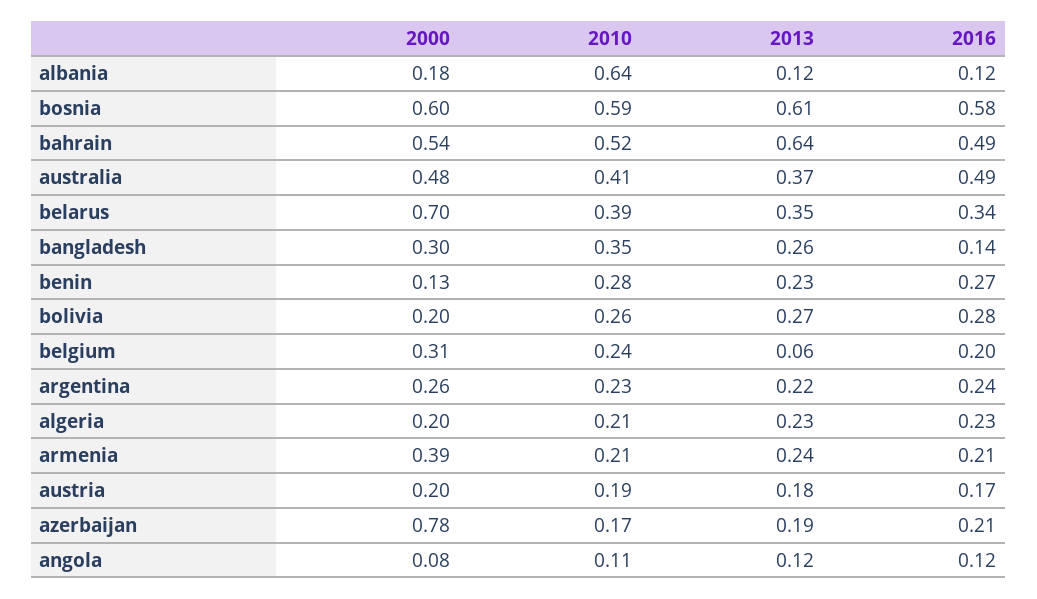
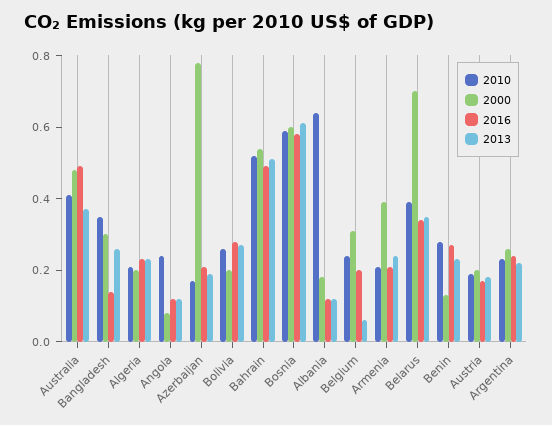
  {
    "2000": {
      "albania": 0.18,
      "bosnia": 0.6,
      "bahrain": 0.54,
      "australia": 0.48,
      "belarus": 0.7,
      "bangladesh": 0.3,
      "benin": 0.13,
      "bolivia": 0.2,
      "belgium": 0.31,
      "argentina": 0.26,
      "algeria": 0.2,
      "armenia": 0.39,
      "austria": 0.2,
      "azerbaijan": 0.78,
      "angola": 0.08
    },
    "2010": {
      "albania": 0.64,
      "bosnia": 0.59,
      "bahrain": 0.52,
      "australia": 0.41,
      "belarus": 0.39,
      "bangladesh": 0.35,
      "benin": 0.28,
      "bolivia": 0.26,
      "belgium": 0.24,
      "argentina": 0.23,
      "algeria": 0.21,
      "armenia": 0.21,
      "austria": 0.19,
      "azerbaijan": 0.17,
-     "angola": 0.11
+     "angola": 0.25
    },
    "2013": {
      "albania": 0.12,
      "bosnia": 0.61,
-     "bahrain": 0.64,
+     "bahrain": 0.5,
      "australia": 0.37,
      "belarus": 0.35,
      "bangladesh": 0.26,
      "benin": 0.23,
      "bolivia": 0.27,
      "belgium": 0.06,
      "argentina": 0.22,
      "algeria": 0.23,
      "armenia": 0.24,
      "austria": 0.18,
      "azerbaijan": 0.19,
      "angola": 0.12
    },
    "2016": {
      "albania": 0.12,
      "bosnia": 0.58,
      "bahrain": 0.49,
      "australia": 0.49,
      "belarus": 0.34,
      "bangladesh": 0.14,
      "benin": 0.27,
      "bolivia": 0.28,
      "belgium": 0.2,
      "argentina": 0.24,
      "algeria": 0.23,
      "armenia": 0.21,
      "austria": 0.17,
      "azerbaijan": 0.21,
      "angola": 0.12
    }
  }

